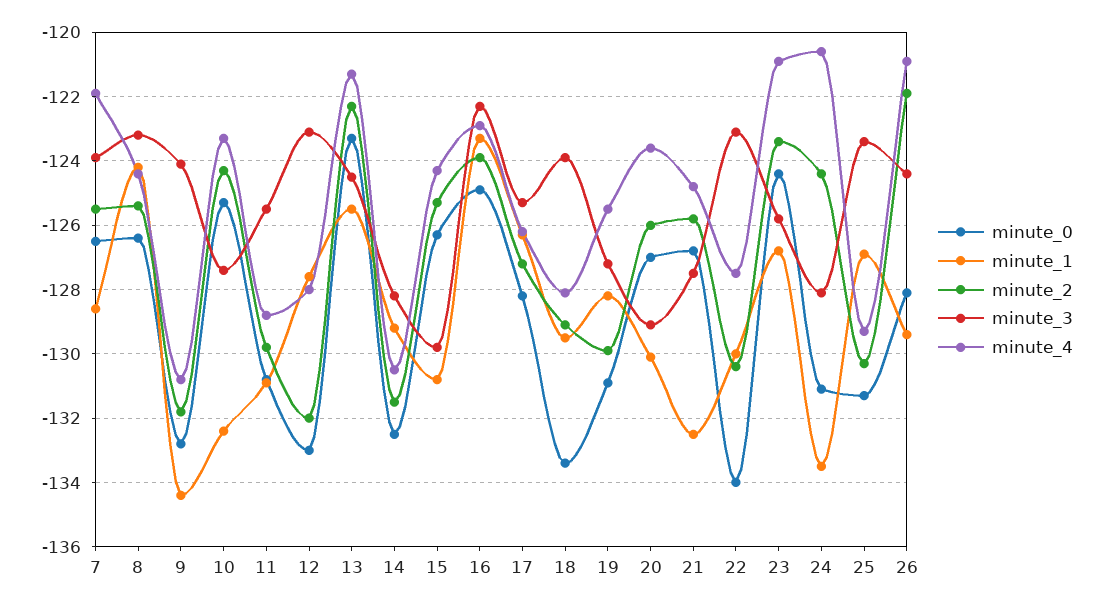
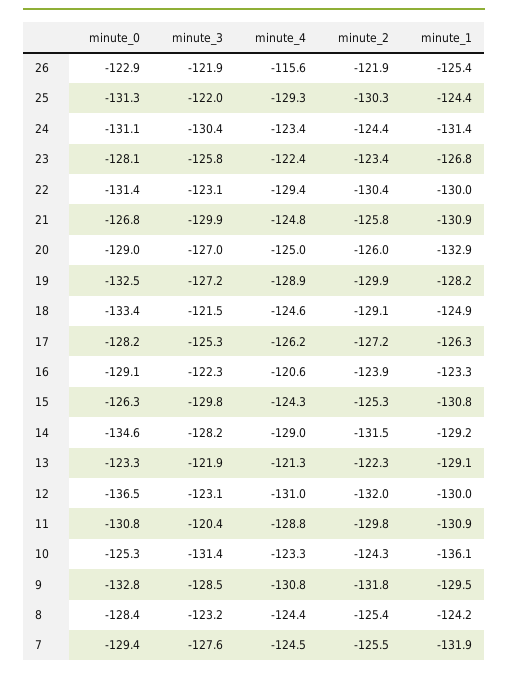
  {
    "minute_0": {
-     "7": -126.5,
+     "7": -129.4,
-     "8": -126.5,
+     "8": -128.4,
      "9": -132.8,
      "10": -125.3,
      "11": -130.8,
-     "12": -133,
+     "12": -136.5,
      "13": -123.3,
-     "14": -132.5,
+     "14": -134.6,
      "15": -126.3,
-     "16": -125,
+     "16": -129.1,
      "17": -128.2,
      "18": -133.4,
-     "19": -131,
+     "19": -132.5,
-     "20": -127,
+     "20": -129,
      "21": -126.8,
-     "22": -134,
+     "22": -131.4,
-     "23": -124.5,
+     "23": -128.1,
      "24": -131.1,
      "25": -131.3,
-     "26": -128
+     "26": -122.9
    },
    "minute_1": {
-     "7": -128.5,
+     "7": -131.9,
      "8": -124.2,
-     "9": -134.5,
+     "9": -129.5,
-     "10": -132.5,
+     "10": -136.1,
      "11": -130.9,
-     "12": -127.5,
+     "12": -130,
-     "13": -125.5,
+     "13": -129.1,
      "14": -129.2,
      "15": -130.8,
      "16": -123.3,
      "17": -126.3,
-     "18": -129.5,
+     "18": -124.9,
      "19": -128.2,
-     "20": -130,
+     "20": -132.9,
-     "21": -132.5,
+     "21": -130.9,
      "22": -130,
      "23": -126.8,
-     "24": -133.5,
+     "24": -131.4,
-     "25": -127,
+     "25": -124.4,
-     "26": -129.5
+     "26": -125.4
    },
    "minute_2": {
      "7": -125.5,
      "8": -125.4,
      "9": -131.8,
      "10": -124.3,
      "11": -129.8,
      "12": -132,
      "13": -122.3,
      "14": -131.5,
      "15": -125.3,
      "16": -123.9,
      "17": -127.2,
      "18": -129.1,
      "19": -129.9,
      "20": -126,
      "21": -125.8,
      "22": -130.4,
      "23": -123.4,
      "24": -124.4,
      "25": -130.3,
      "26": -121.9
    },
    "minute_3": {
-     "7": -124,
+     "7": -127.6,
      "8": -123.2,
-     "9": -124,
+     "9": -128.5,
-     "10": -127.5,
+     "10": -131.4,
-     "11": -125.5,
+     "11": -120.4,
      "12": -123.1,
-     "13": -124.5,
+     "13": -121.9,
      "14": -128.2,
      "15": -129.8,
      "16": -122.3,
      "17": -125.3,
-     "18": -124,
+     "18": -121.5,
      "19": -127.2,
-     "20": -129,
+     "20": -127,
-     "21": -127.5,
+     "21": -129.9,
      "22": -123.1,
      "23": -125.8,
-     "24": -128,
+     "24": -130.4,
-     "25": -123.5,
+     "25": -122,
-     "26": -124.5
+     "26": -121.9
    },
    "minute_4": {
-     "7": -122,
+     "7": -124.5,
      "8": -124.4,
      "9": -130.8,
      "10": -123.3,
      "11": -128.8,
-     "12": -128,
+     "12": -131,
      "13": -121.3,
-     "14": -130.5,
+     "14": -129,
      "15": -124.3,
-     "16": -123,
+     "16": -120.6,
      "17": -126.2,
-     "18": -128,
+     "18": -124.6,
-     "19": -125.5,
+     "19": -128.9,
-     "20": -123.5,
+     "20": -125,
      "21": -124.8,
-     "22": -127.5,
+     "22": -129.4,
-     "23": -121,
+     "23": -122.4,
-     "24": -120.5,
+     "24": -123.4,
      "25": -129.3,
-     "26": -121
+     "26": -115.6
    }
  }

